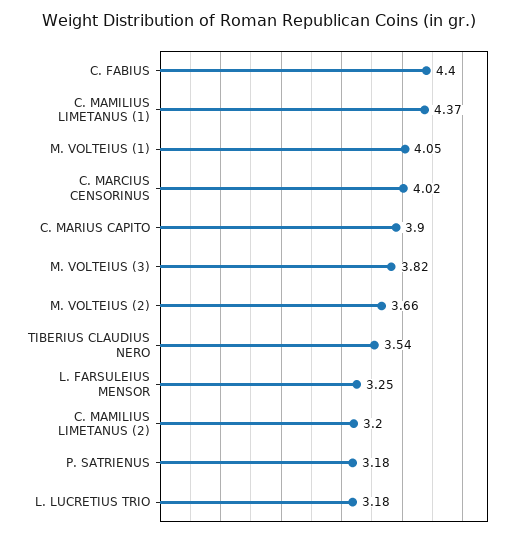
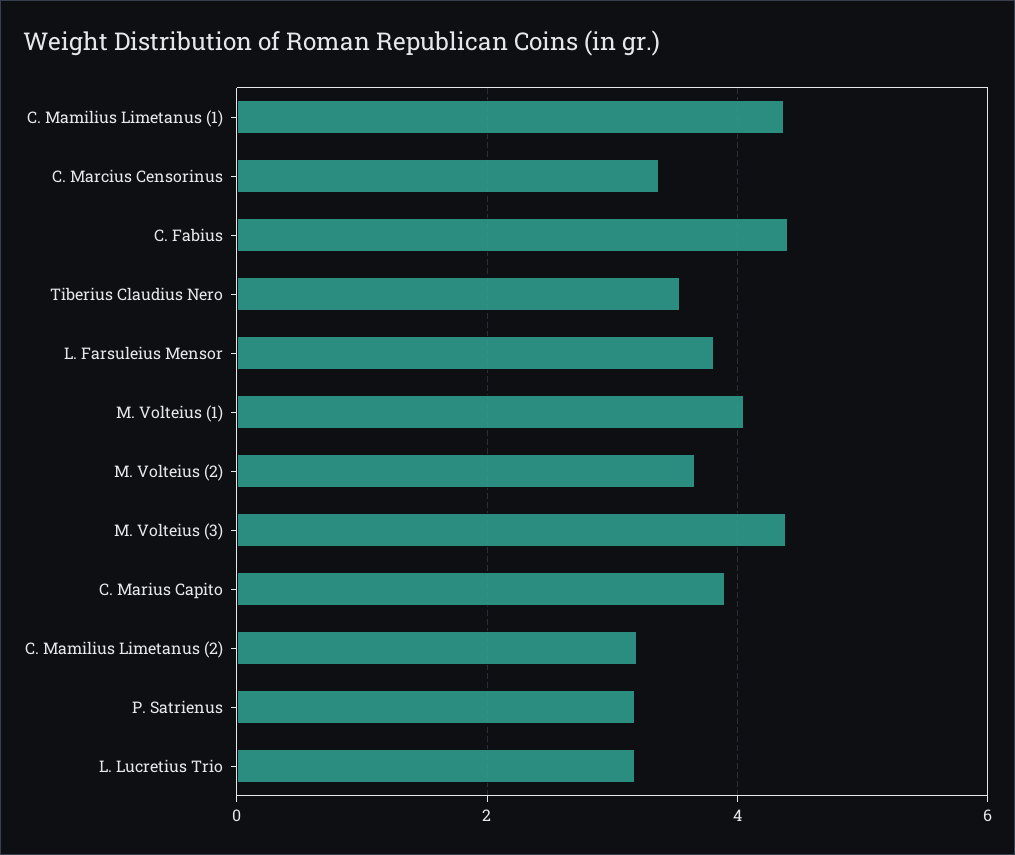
  {
    "C. FABIUS": 4.4,
    "C. MAMILIUS LIMETANUS (1)": 4.37,
    "M. VOLTEIUS (1)": 4.05,
-   "C. MARCIUS CENSORINUS": 4.02,
+   "C. MARCIUS CENSORINUS": 3.4,
    "C. MARIUS CAPITO": 3.9,
-   "M. VOLTEIUS (3)": 3.82,
+   "M. VOLTEIUS (3)": 4.4,
    "M. VOLTEIUS (2)": 3.66,
    "TIBERIUS CLAUDIUS NERO": 3.54,
-   "L. FARSULEIUS MENSOR": 3.25,
+   "L. FARSULEIUS MENSOR": 3.8,
    "C. MAMILIUS LIMETANUS (2)": 3.2,
    "P. SATRIENUS": 3.18,
    "L. LUCRETIUS TRIO": 3.18
  }

